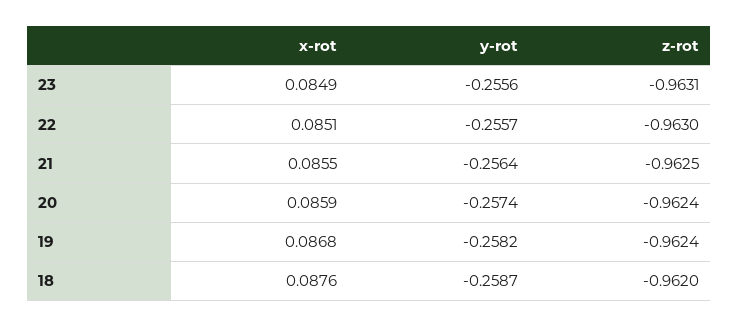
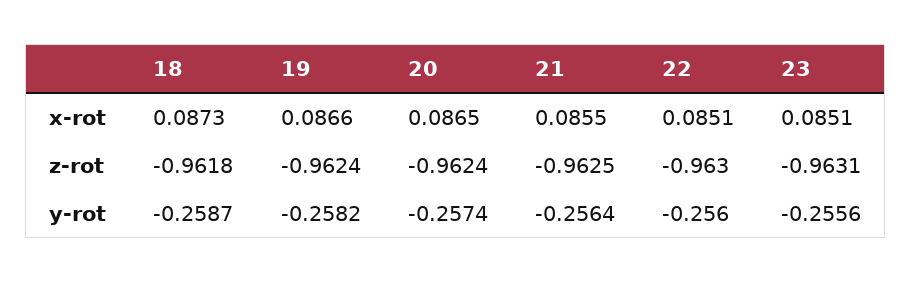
  {
    "x-rot": {
-     "23": 0.0849,
+     "23": 0.0851,
      "22": 0.0851,
      "21": 0.0855,
-     "20": 0.0859,
+     "20": 0.0865,
-     "19": 0.0868,
+     "19": 0.0866,
-     "18": 0.0876
+     "18": 0.0873
    },
    "y-rot": {
      "23": -0.2556,
-     "22": -0.2557,
+     "22": -0.256,
      "21": -0.2564,
      "20": -0.2574,
      "19": -0.2582,
      "18": -0.2587
    },
    "z-rot": {
      "23": -0.9631,
      "22": -0.963,
      "21": -0.9625,
      "20": -0.9624,
      "19": -0.9624,
-     "18": -0.962
+     "18": -0.9618
    }
  }

